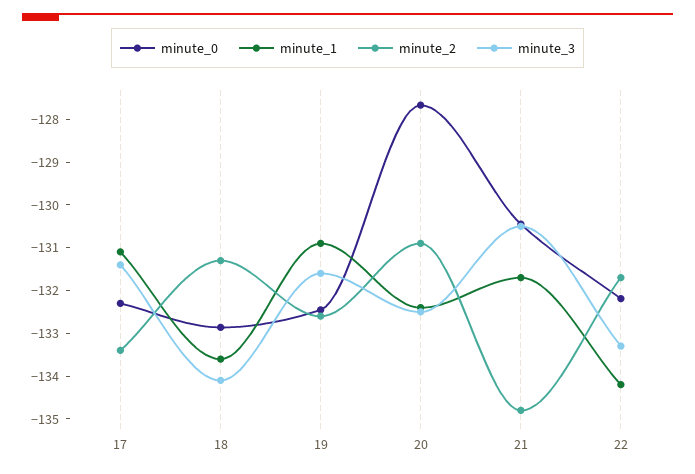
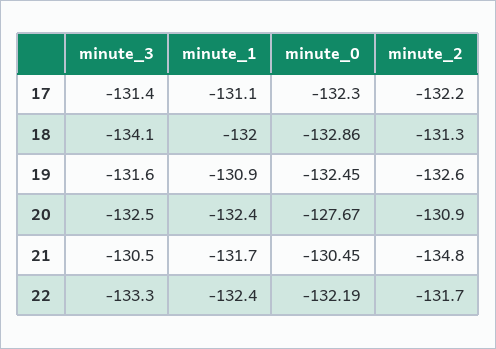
  {
    "minute_0": {
      "17": -132.3,
      "18": -132.86,
      "19": -132.45,
      "20": -127.67,
      "21": -130.45,
      "22": -132.19
    },
    "minute_1": {
      "17": -131.1,
-     "18": -133.6,
+     "18": -132,
      "19": -130.9,
      "20": -132.4,
      "21": -131.7,
-     "22": -134.2
+     "22": -132.4
    },
    "minute_2": {
-     "17": -133.4,
+     "17": -132.2,
      "18": -131.3,
      "19": -132.6,
      "20": -130.9,
      "21": -134.8,
      "22": -131.7
    },
    "minute_3": {
      "17": -131.4,
      "18": -134.1,
      "19": -131.6,
      "20": -132.5,
      "21": -130.5,
      "22": -133.3
    }
  }

